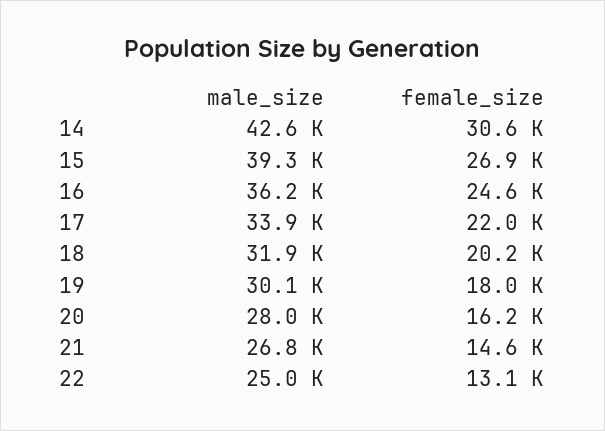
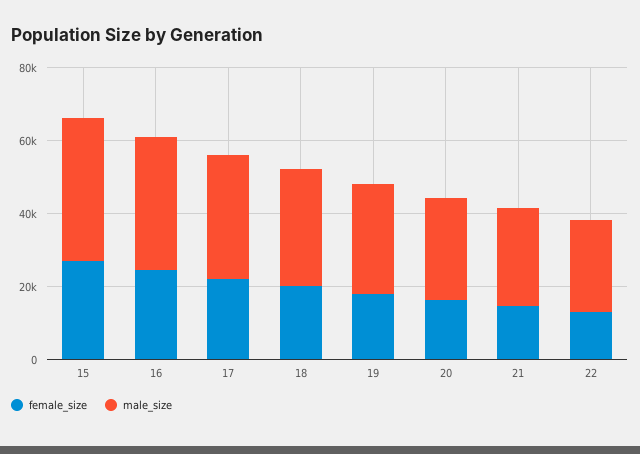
  {
    "male_size": {
-     "14": 42600,
      "15": 39300,
      "16": 36200,
      "17": 33900,
      "18": 31900,
      "19": 30100,
      "20": 28000,
      "21": 26800,
      "22": 25000
    },
    "female_size": {
-     "14": 30600,
      "15": 26900,
      "16": 24600,
      "17": 22000,
      "18": 20200,
      "19": 18000,
      "20": 16200,
      "21": 14600,
      "22": 13100
    }
  }

